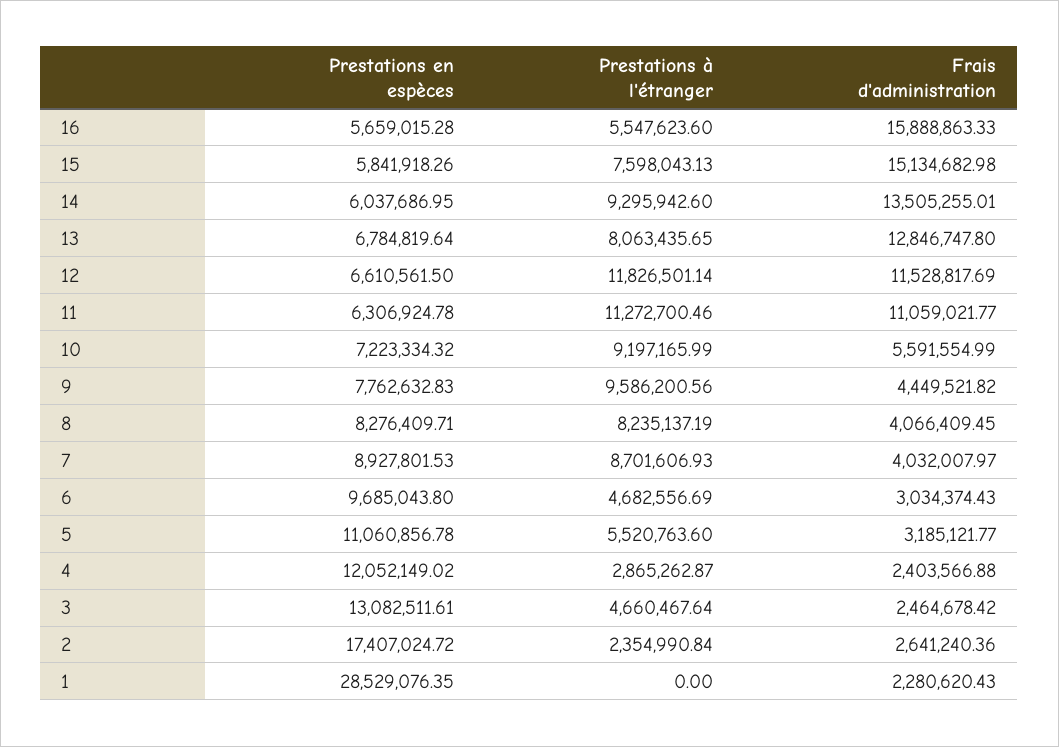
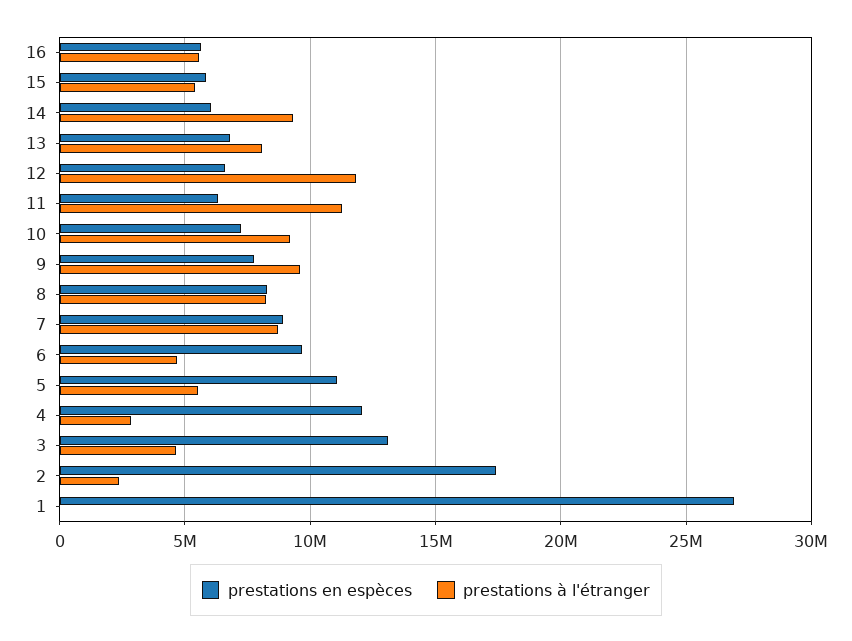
  {
    "Prestations en espèces": {
      "16": 5659015.28,
      "15": 5841918.26,
      "14": 6037686.95,
      "13": 6784819.64,
      "12": 6610561.5,
      "11": 6306924.78,
      "10": 7223334.32,
      "9": 7762632.83,
      "8": 8276409.71,
      "7": 8927801.53,
      "6": 9685043.8,
      "5": 11060856.78,
      "4": 12052149.02,
      "3": 13082511.61,
      "2": 17407024.72,
-     "1": 28529076.35
+     "1": 27000000
    },
    "Prestations à l'étranger": {
      "16": 5547623.6,
-     "15": 7598043.13,
+     "15": 5500000,
      "14": 9295942.6,
      "13": 8063435.65,
      "12": 11826501.14,
      "11": 11272700.46,
      "10": 9197165.99,
      "9": 9586200.56,
      "8": 8235137.19,
      "7": 8701606.93,
      "6": 4682556.69,
      "5": 5520763.6,
      "4": 2865262.87,
      "3": 4660467.64,
      "2": 2354990.84,
      "1": 0
-   },
+   }
-   "Frais d'administration": {
-     "16": 15888863.33,
-     "15": 15134682.98,
-     "14": 13505255.01,
-     "13": 12846747.8,
-     "12": 11528817.69,
-     "11": 11059021.77,
-     "10": 5591554.99,
-     "9": 4449521.82,
-     "8": 4066409.45,
-     "7": 4032007.97,
-     "6": 3034374.43,
-     "5": 3185121.77,
-     "4": 2403566.88,
-     "3": 2464678.42,
-     "2": 2641240.36,
-     "1": 2280620.43
-   }
  }

